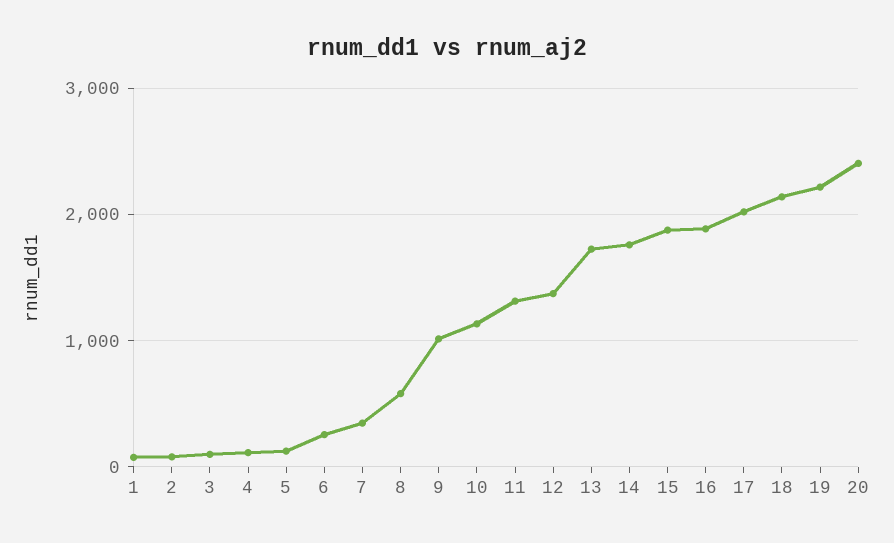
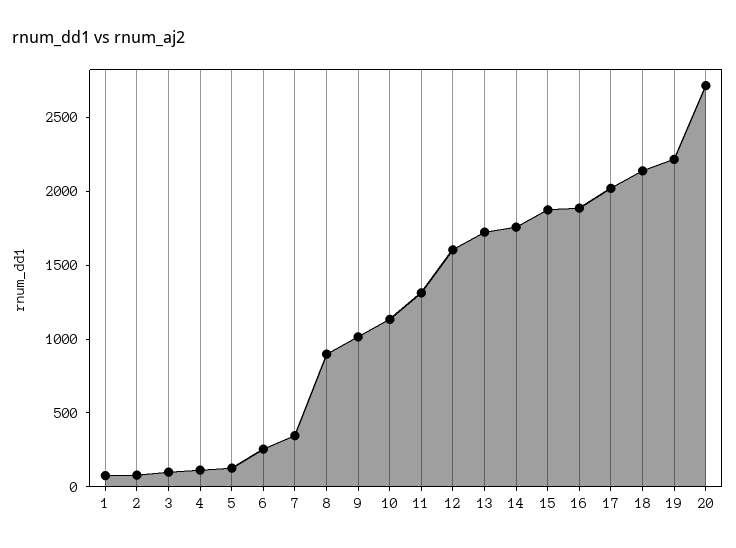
  {
    "1": 100,
    "2": 100,
    "3": 100,
    "4": 100,
    "5": 100,
    "6": 300,
    "7": 300,
-   "8": 600,
+   "8": 900,
    "9": 1000,
    "10": 1100,
    "11": 1300,
-   "12": 1400,
+   "12": 1600,
    "13": 1700,
    "14": 1800,
    "15": 1900,
    "16": 1900,
    "17": 2000,
    "18": 2100,
    "19": 2200,
-   "20": 2400
+   "20": 2700
  }

